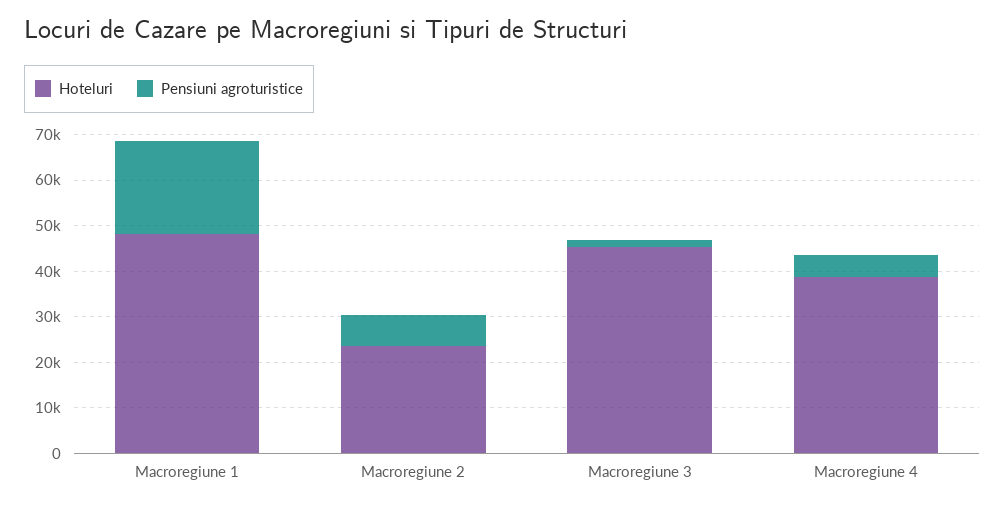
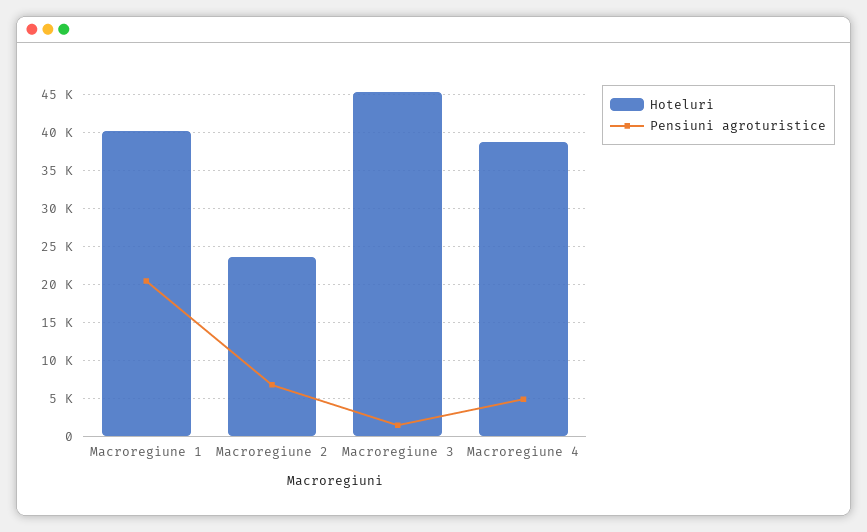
  {
    "Hoteluri": {
-     "Macroregiune 1": 48000,
+     "Macroregiune 1": 40000,
      "Macroregiune 2": 24000,
      "Macroregiune 3": 45000,
      "Macroregiune 4": 39000
    },
    "Pensiuni agroturistice": {
      "Macroregiune 1": 20000,
      "Macroregiune 2": 7000,
      "Macroregiune 3": 1000,
      "Macroregiune 4": 5000
    }
  }

